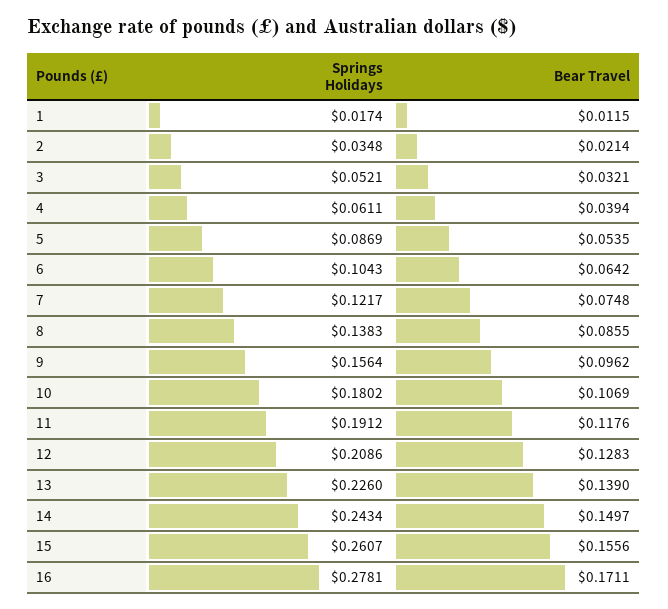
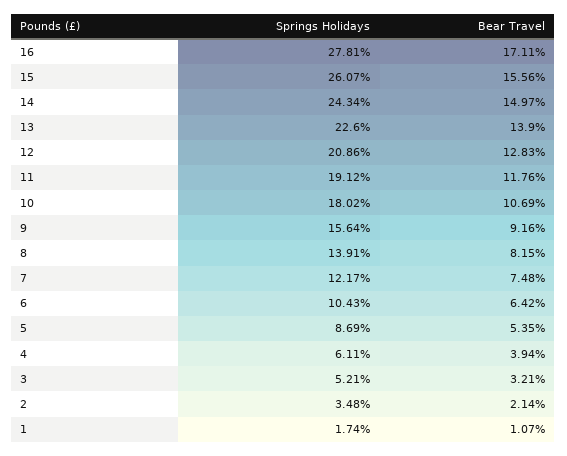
  {
    "Springs Holidays": {
      "1": 0.0174,
      "2": 0.0348,
      "3": 0.0521,
      "4": 0.0611,
      "5": 0.0869,
      "6": 0.1043,
      "7": 0.1217,
-     "8": 0.1383,
+     "8": 0.1391,
      "9": 0.1564,
      "10": 0.1802,
      "11": 0.1912,
      "12": 0.2086,
      "13": 0.226,
      "14": 0.2434,
      "15": 0.2607,
      "16": 0.2781
    },
    "Bear Travel": {
-     "1": 0.0115,
+     "1": 0.0107,
      "2": 0.0214,
      "3": 0.0321,
      "4": 0.0394,
      "5": 0.0535,
      "6": 0.0642,
      "7": 0.0748,
-     "8": 0.0855,
+     "8": 0.0815,
-     "9": 0.0962,
+     "9": 0.0916,
      "10": 0.1069,
      "11": 0.1176,
      "12": 0.1283,
      "13": 0.139,
      "14": 0.1497,
      "15": 0.1556,
      "16": 0.1711
    }
  }

